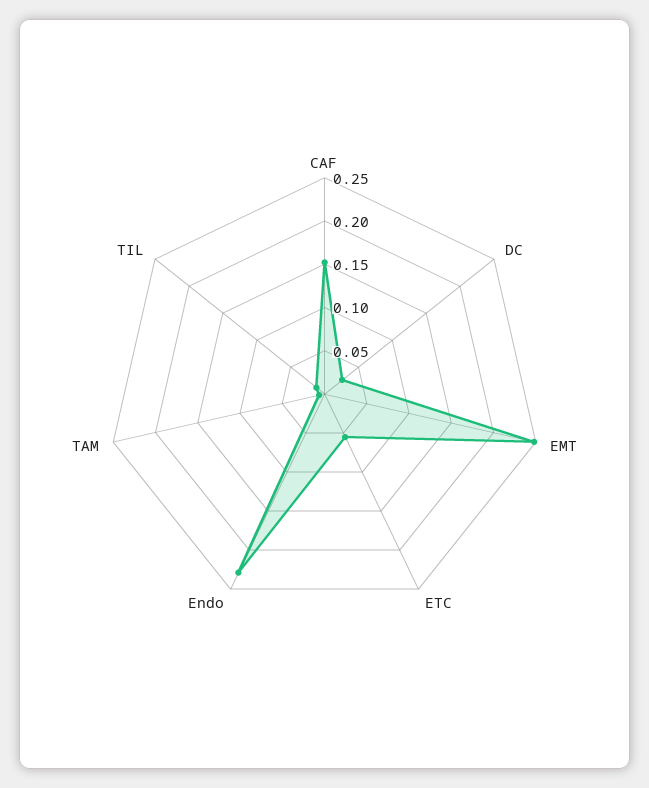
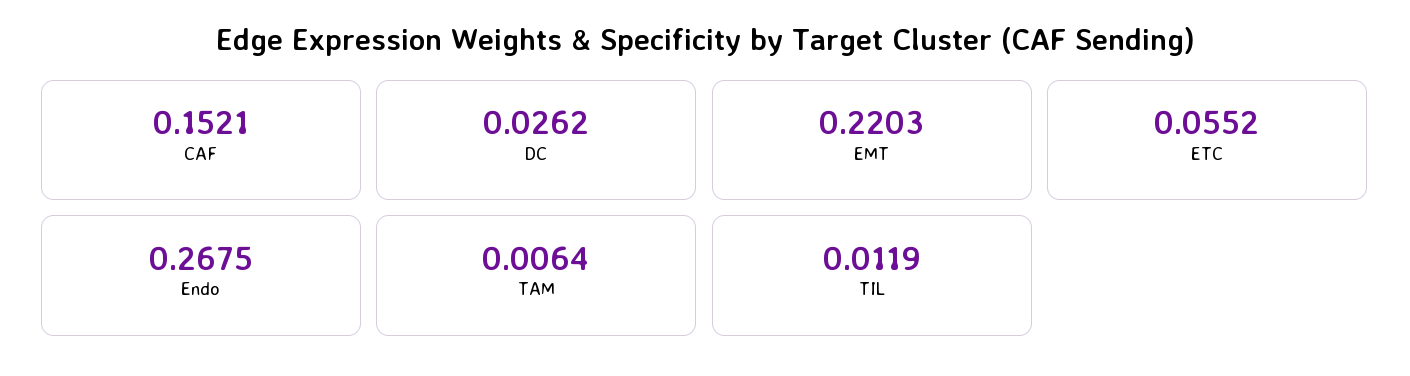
  {
    "CAF": 0.1521,
    "DC": 0.0262,
-   "EMT": 0.25,
+   "EMT": 0.2203,
    "ETC": 0.0552,
-   "Endo": 0.23,
+   "Endo": 0.2675,
    "TAM": 0.0064,
    "TIL": 0.0119
  }

